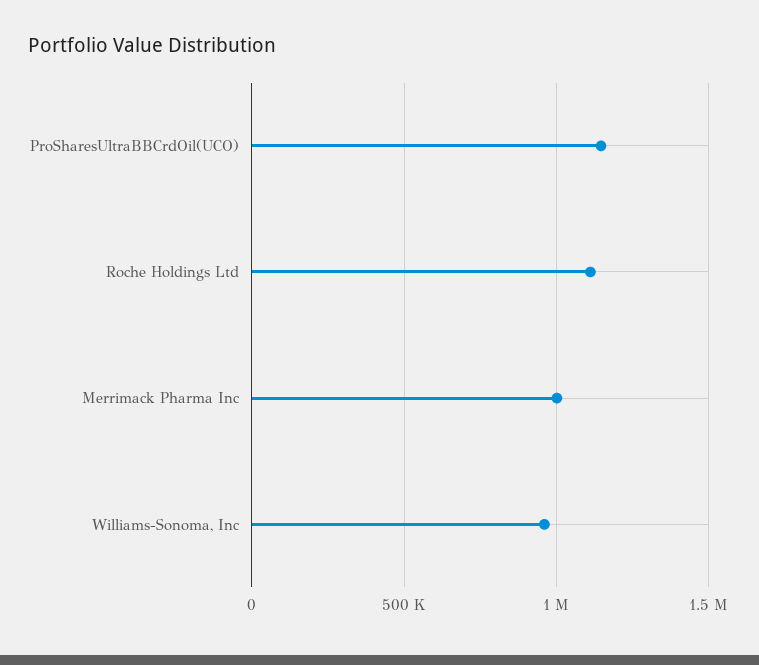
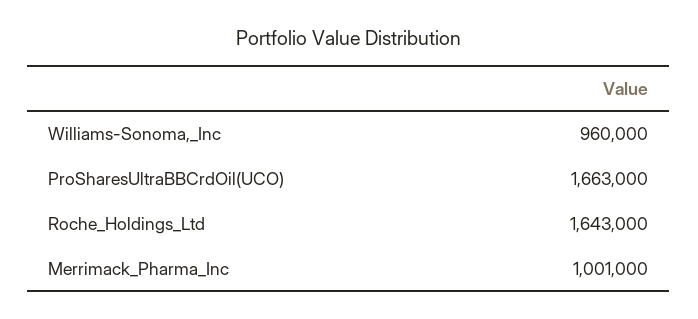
  {
-   "ProSharesUltraBBCrdOil(UCO)": 1150000,
+   "ProSharesUltraBBCrdOil(UCO)": 1663000,
-   "Roche Holdings Ltd": 1100000,
+   "Roche Holdings Ltd": 1643000,
    "Merrimack Pharma Inc": 1001000,
    "Williams-Sonoma, Inc": 960000
  }

